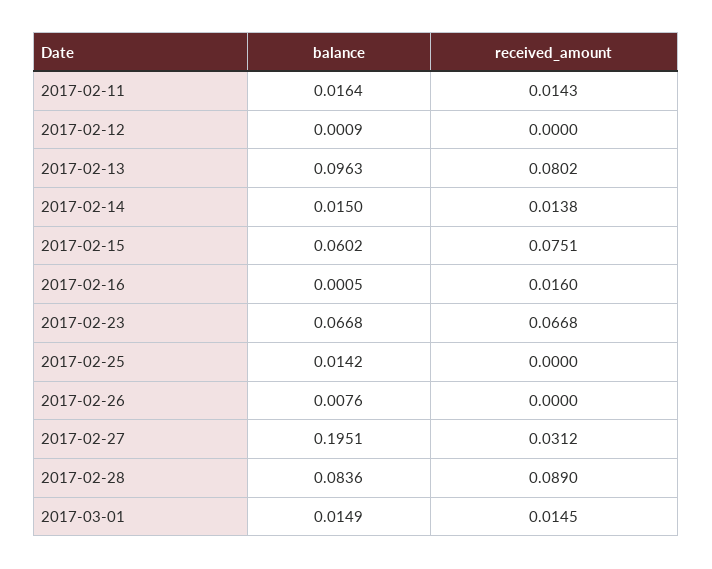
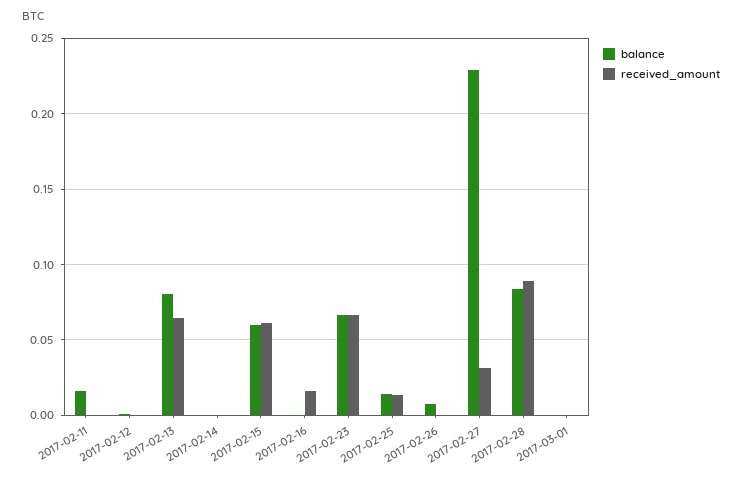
  {
    "balance": {
      "2017-02-11": 0.0164,
      "2017-02-12": 0.0009,
-     "2017-02-13": 0.0963,
+     "2017-02-13": 0.08,
-     "2017-02-14": 0.015,
+     "2017-02-14": 0,
      "2017-02-15": 0.0602,
      "2017-02-16": 0.0005,
      "2017-02-23": 0.0668,
      "2017-02-25": 0.0142,
      "2017-02-26": 0.0076,
-     "2017-02-27": 0.1951,
+     "2017-02-27": 0.23,
      "2017-02-28": 0.0836,
-     "2017-03-01": 0.0149
+     "2017-03-01": 0
    },
    "received_amount": {
-     "2017-02-11": 0.0143,
+     "2017-02-11": 0,
      "2017-02-12": 0,
-     "2017-02-13": 0.0802,
+     "2017-02-13": 0.065,
-     "2017-02-14": 0.0138,
+     "2017-02-14": 0,
-     "2017-02-15": 0.0751,
+     "2017-02-15": 0.06,
      "2017-02-16": 0.016,
      "2017-02-23": 0.0668,
-     "2017-02-25": 0,
+     "2017-02-25": 0.015,
      "2017-02-26": 0,
      "2017-02-27": 0.0312,
      "2017-02-28": 0.089,
-     "2017-03-01": 0.0145
+     "2017-03-01": 0
    }
  }

